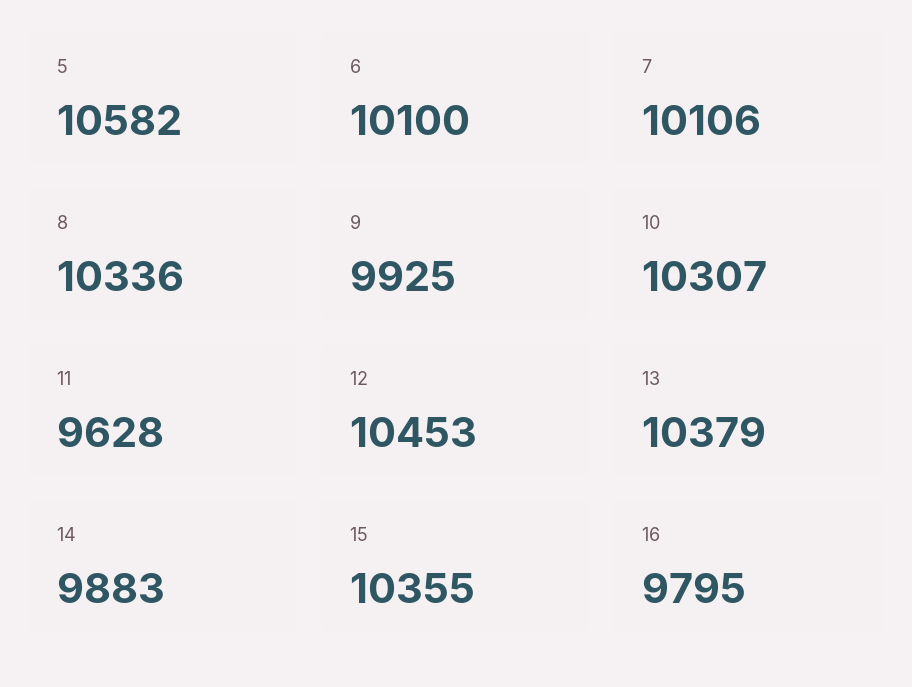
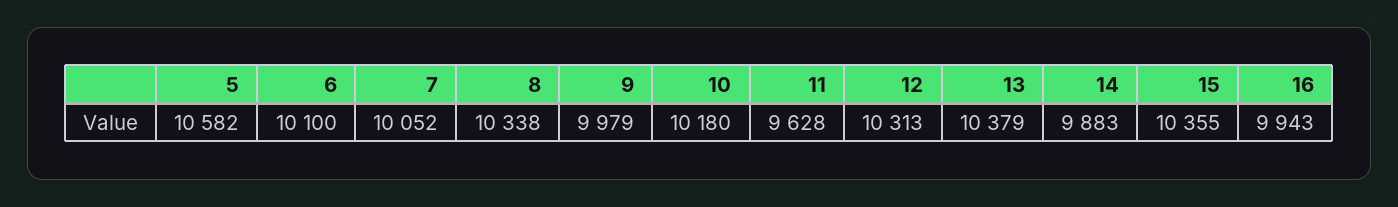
  {
    "5": 10582,
    "6": 10100,
-   "7": 10106,
+   "7": 10052,
-   "8": 10336,
+   "8": 10338,
-   "9": 9925,
+   "9": 9979,
-   "10": 10307,
+   "10": 10180,
    "11": 9628,
-   "12": 10453,
+   "12": 10313,
    "13": 10379,
    "14": 9883,
    "15": 10355,
-   "16": 9795
+   "16": 9943
  }

